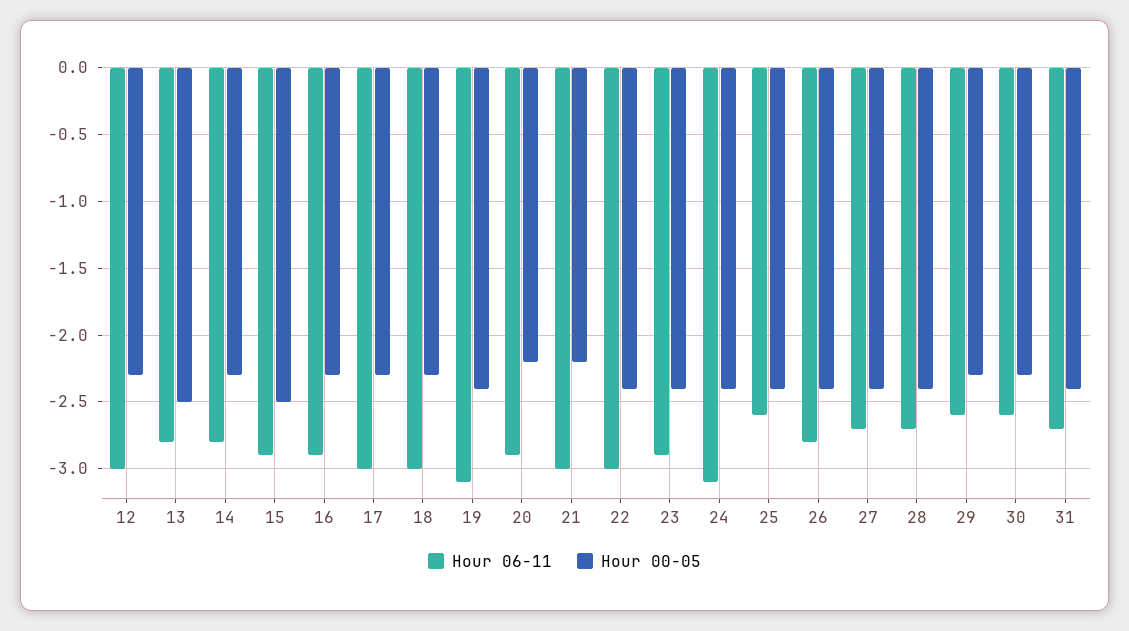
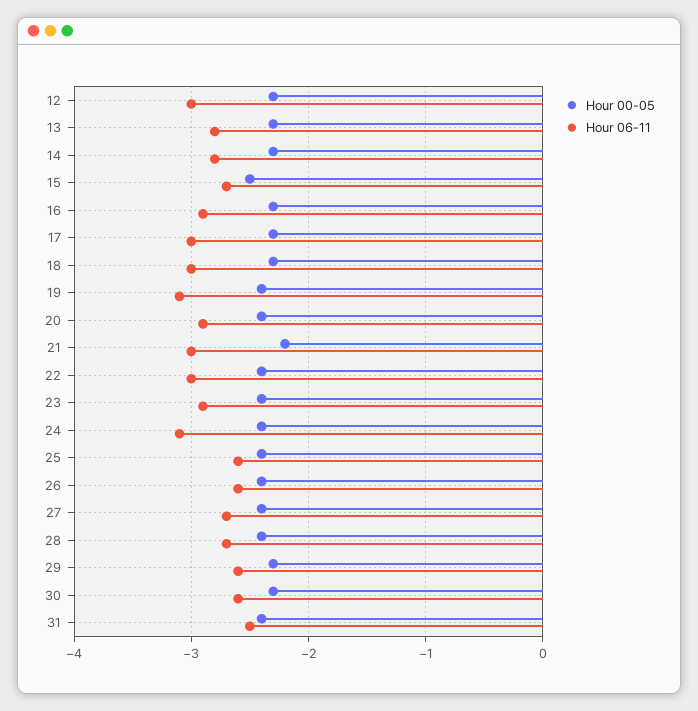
  {
    "Hour 06-11": {
      "12": -3,
      "13": -2.8,
      "14": -2.8,
-     "15": -2.9,
+     "15": -2.7,
      "16": -2.9,
      "17": -3,
      "18": -3,
      "19": -3.1,
      "20": -2.9,
      "21": -3,
      "22": -3,
      "23": -2.9,
      "24": -3.1,
      "25": -2.6,
-     "26": -2.8,
+     "26": -2.6,
      "27": -2.7,
      "28": -2.7,
      "29": -2.6,
      "30": -2.6,
-     "31": -2.7
+     "31": -2.5
    },
    "Hour 00-05": {
      "12": -2.3,
-     "13": -2.5,
+     "13": -2.3,
      "14": -2.3,
      "15": -2.5,
      "16": -2.3,
      "17": -2.3,
      "18": -2.3,
      "19": -2.4,
-     "20": -2.2,
+     "20": -2.4,
      "21": -2.2,
      "22": -2.4,
      "23": -2.4,
      "24": -2.4,
      "25": -2.4,
      "26": -2.4,
      "27": -2.4,
      "28": -2.4,
      "29": -2.3,
      "30": -2.3,
      "31": -2.4
    }
  }

